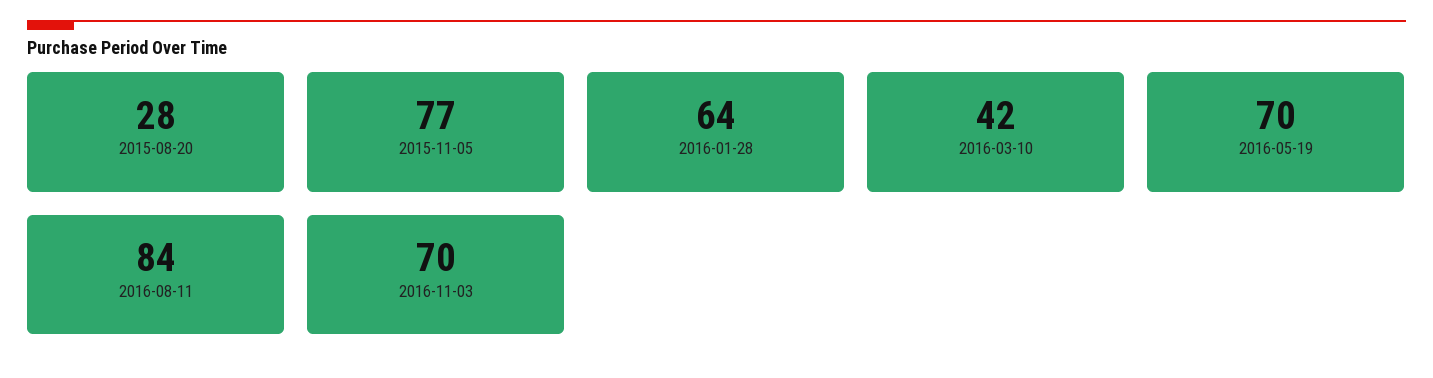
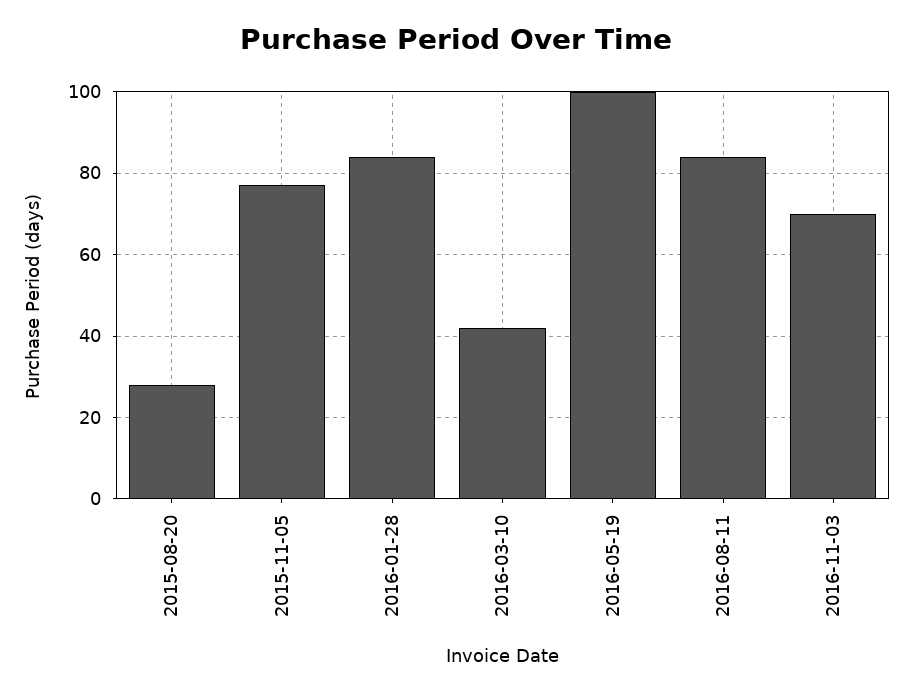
  {
    "2015-08-20": 28,
    "2015-11-05": 77,
-   "2016-01-28": 64,
+   "2016-01-28": 85,
    "2016-03-10": 42,
-   "2016-05-19": 70,
+   "2016-05-19": 100,
    "2016-08-11": 84,
    "2016-11-03": 70
  }

